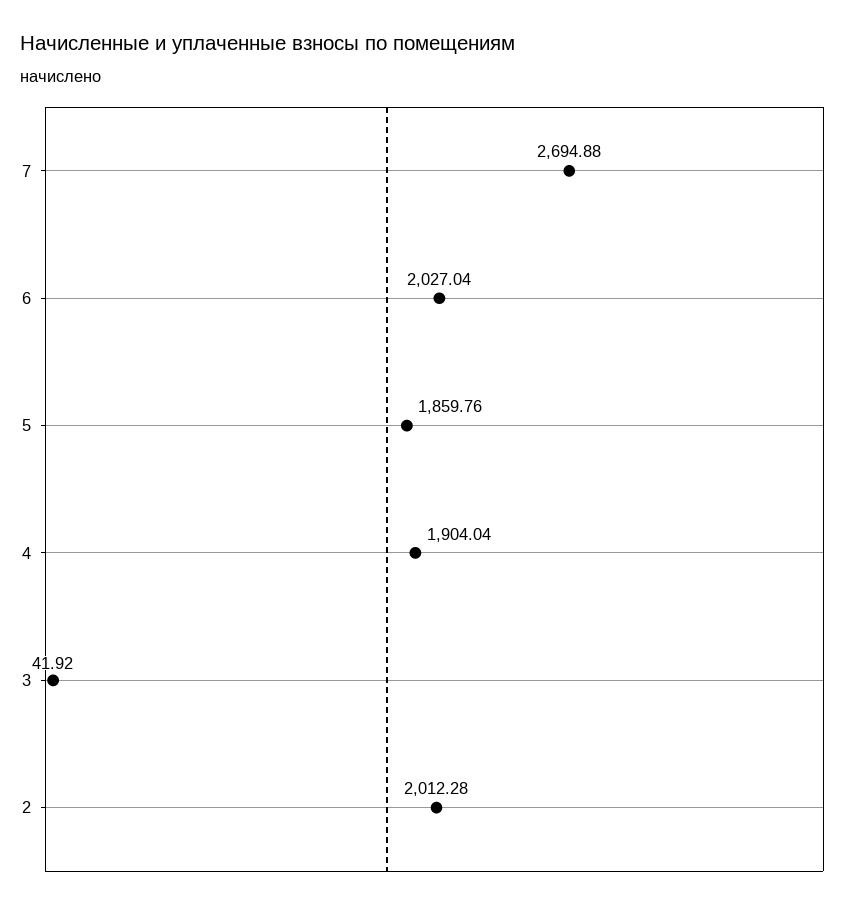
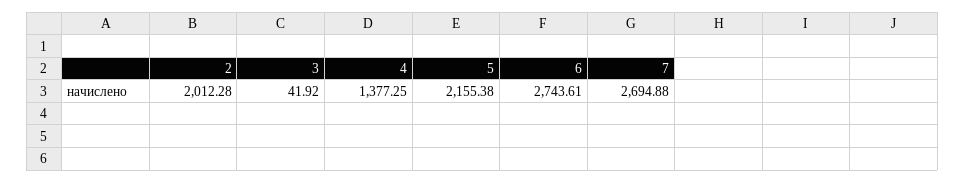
  {
    "7": 2694.88,
-   "6": 2027.04,
+   "6": 2743.61,
-   "5": 1859.76,
+   "5": 2155.38,
-   "4": 1904.04,
+   "4": 1377.25,
    "3": 41.92,
    "2": 2012.28
  }

